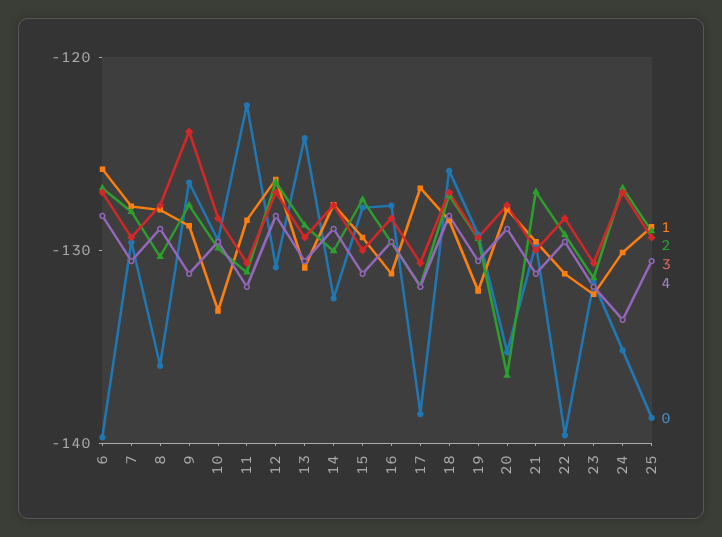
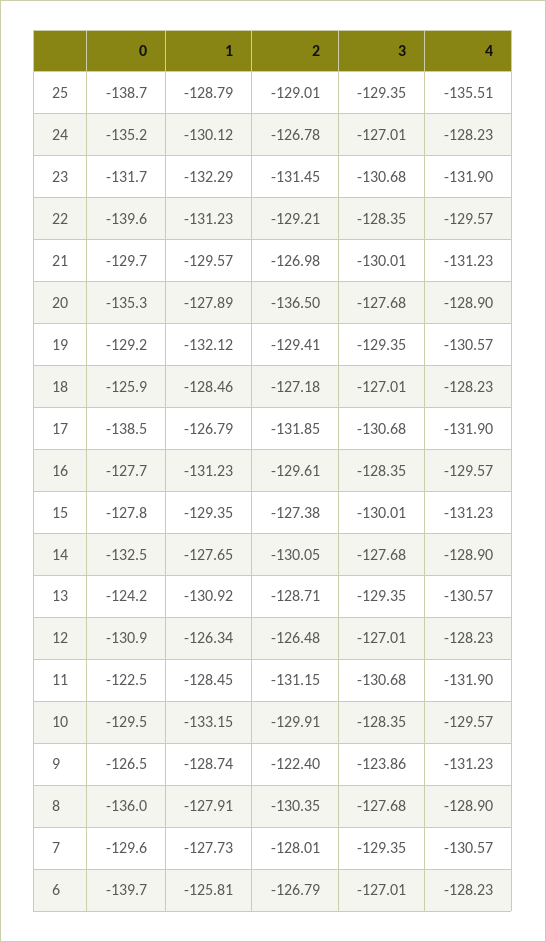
  {
    "1": {
      "6": -125.81,
      "7": -127.73,
      "8": -127.91,
      "9": -128.74,
      "10": -133.15,
      "11": -128.45,
      "12": -126.34,
      "13": -130.92,
      "14": -127.65,
      "15": -129.35,
      "16": -131.23,
      "17": -126.79,
      "18": -128.46,
      "19": -132.12,
      "20": -127.89,
      "21": -129.57,
      "22": -131.23,
      "23": -132.29,
      "24": -130.12,
      "25": -128.79
    },
    "2": {
      "6": -126.79,
      "7": -128.01,
      "8": -130.35,
-     "9": -128,
+     "9": -122.4,
      "10": -129.91,
      "11": -131.15,
      "12": -126.48,
      "13": -128.71,
      "14": -130.05,
      "15": -127.38,
      "16": -129.61,
      "17": -131.85,
      "18": -127.18,
      "19": -129.41,
      "20": -136.5,
      "21": -126.98,
      "22": -129.21,
      "23": -131.45,
      "24": -126.78,
      "25": -129.01
    },
    "3": {
      "6": -127.01,
      "7": -129.35,
      "8": -127.68,
      "9": -123.86,
      "10": -128.35,
      "11": -130.68,
      "12": -127.01,
      "13": -129.35,
      "14": -127.68,
      "15": -130.01,
      "16": -128.35,
      "17": -130.68,
      "18": -127.01,
      "19": -129.35,
      "20": -127.68,
      "21": -130.01,
      "22": -128.35,
      "23": -130.68,
      "24": -127.01,
      "25": -129.35
    },
    "4": {
      "6": -128.23,
      "7": -130.57,
      "8": -128.9,
      "9": -131.23,
      "10": -129.57,
      "11": -131.9,
      "12": -128.23,
      "13": -130.57,
      "14": -128.9,
      "15": -131.23,
      "16": -129.57,
      "17": -131.9,
      "18": -128.23,
      "19": -130.57,
      "20": -128.9,
      "21": -131.23,
      "22": -129.57,
      "23": -131.9,
-     "24": -134,
+     "24": -128.23,
-     "25": -130
+     "25": -135.51
    },
    "0": {
      "6": -139.7,
      "7": -129.6,
      "8": -136,
      "9": -126.5,
      "10": -129.5,
      "11": -122.5,
      "12": -130.9,
      "13": -124.2,
      "14": -132.5,
      "15": -127.8,
      "16": -127.7,
      "17": -138.5,
      "18": -125.9,
      "19": -129.2,
      "20": -135.3,
      "21": -129.7,
      "22": -139.6,
      "23": -131.7,
      "24": -135.2,
      "25": -138.7
    }
  }

